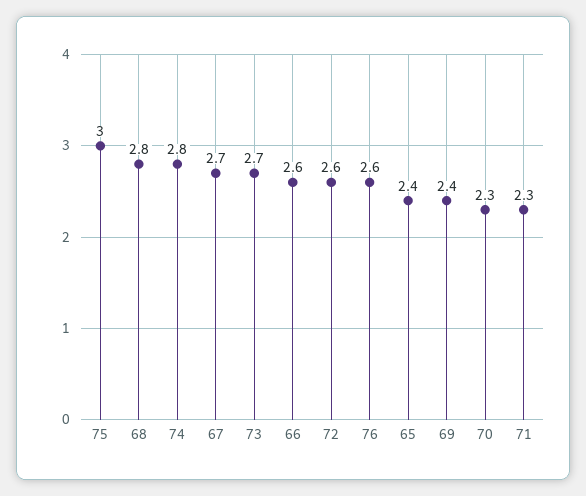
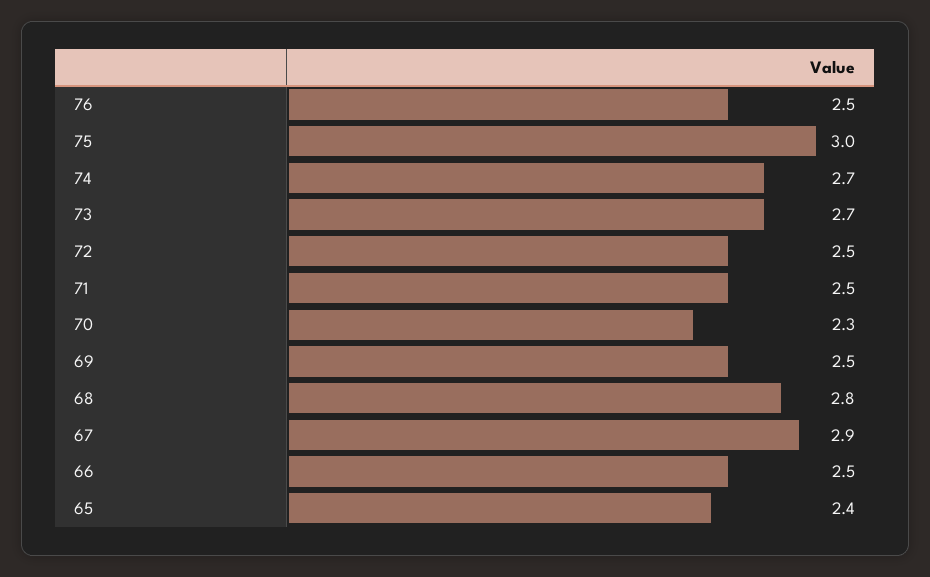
  {
    "75": 3,
    "68": 2.8,
-   "74": 2.8,
+   "74": 2.7,
-   "67": 2.7,
+   "67": 2.9,
    "73": 2.7,
-   "66": 2.6,
+   "66": 2.5,
-   "72": 2.6,
+   "72": 2.5,
-   "76": 2.6,
+   "76": 2.5,
    "65": 2.4,
-   "69": 2.4,
+   "69": 2.5,
    "70": 2.3,
-   "71": 2.3
+   "71": 2.5
  }

